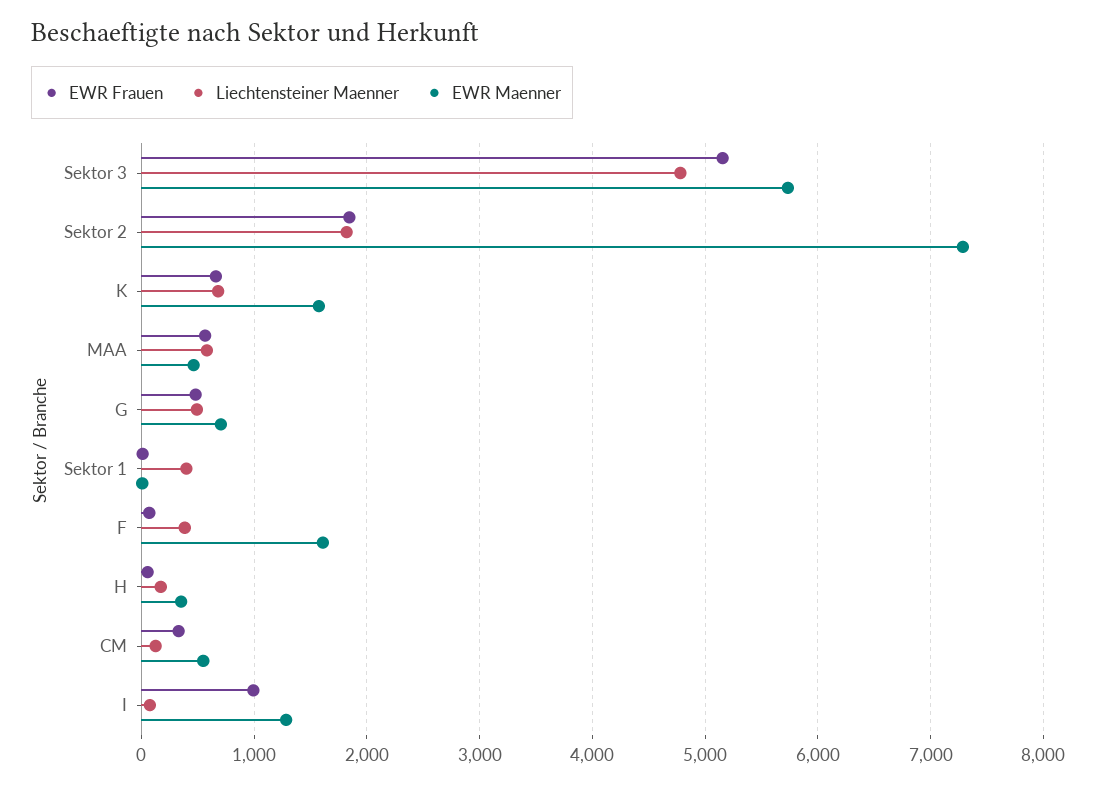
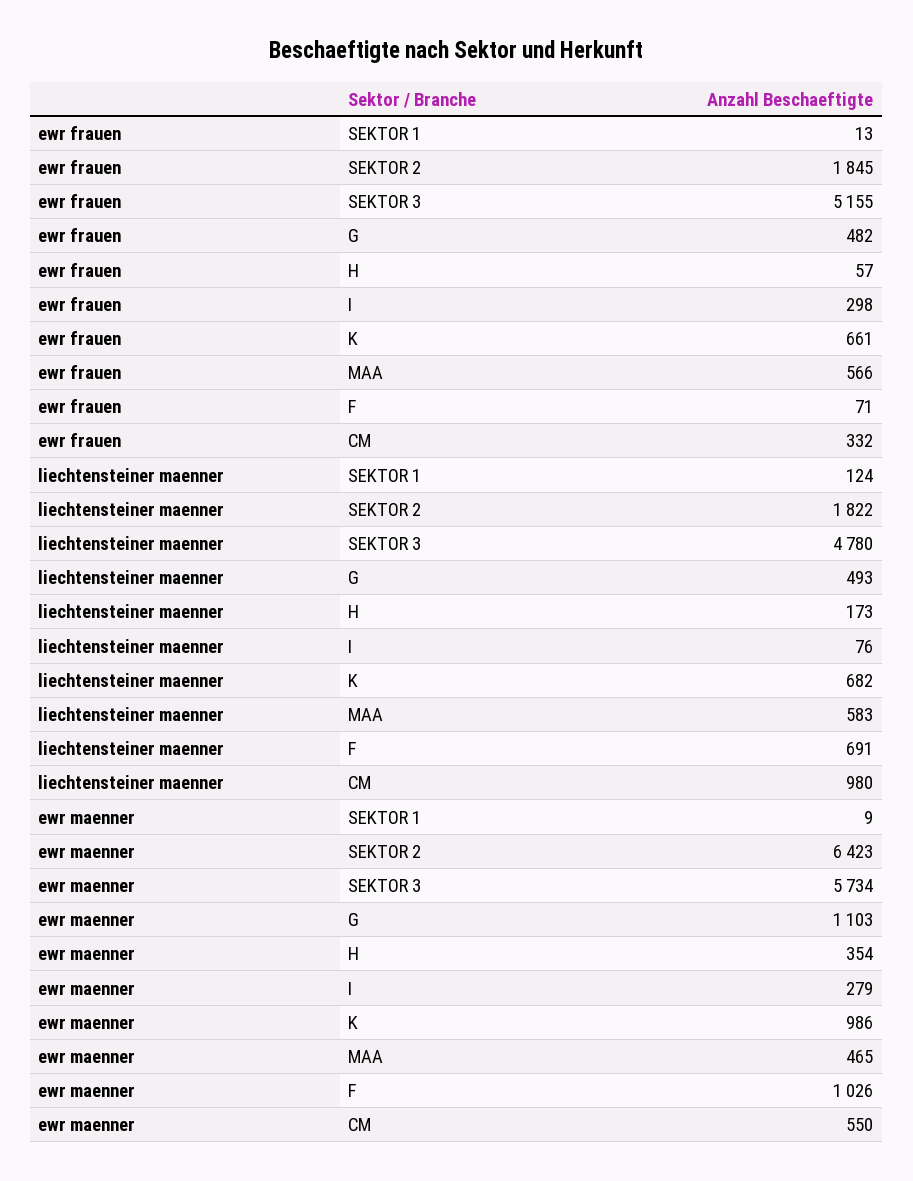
  {
    "EWR Frauen": {
      "Sektor 3": 5155,
      "Sektor 2": 1845,
      "K": 661,
      "MAA": 566,
      "G": 482,
      "Sektor 1": 13,
      "F": 71,
      "H": 57,
      "CM": 332,
-     "I": 1000
+     "I": 298
    },
    "Liechtensteiner Maenner": {
      "Sektor 3": 4780,
      "Sektor 2": 1822,
      "K": 682,
      "MAA": 583,
      "G": 493,
-     "Sektor 1": 400,
+     "Sektor 1": 124,
-     "F": 400,
+     "F": 691,
      "H": 173,
-     "CM": 100,
+     "CM": 980,
      "I": 76
    },
    "EWR Maenner": {
      "Sektor 3": 5734,
-     "Sektor 2": 7300,
+     "Sektor 2": 6423,
-     "K": 1600,
+     "K": 986,
      "MAA": 465,
-     "G": 700,
+     "G": 1103,
      "Sektor 1": 9,
-     "F": 1600,
+     "F": 1026,
      "H": 354,
      "CM": 550,
-     "I": 1300
+     "I": 279
    }
  }

